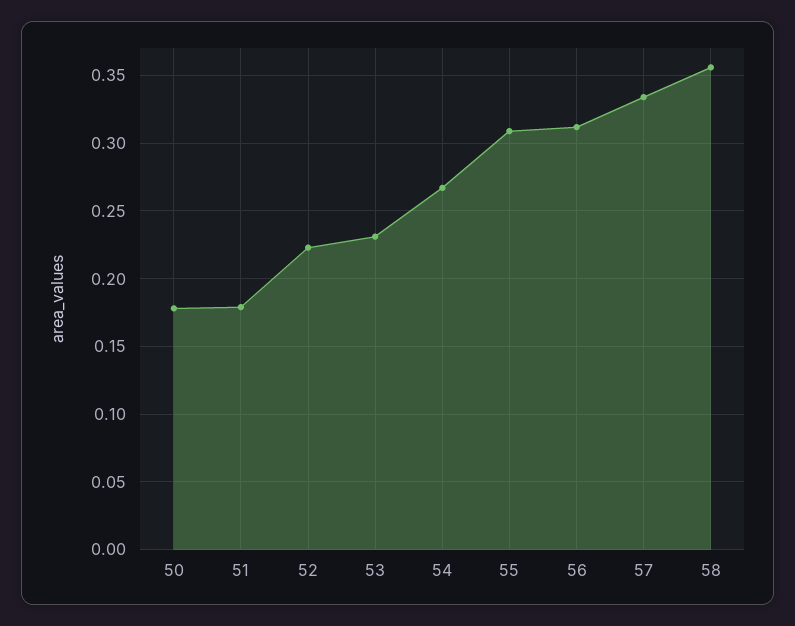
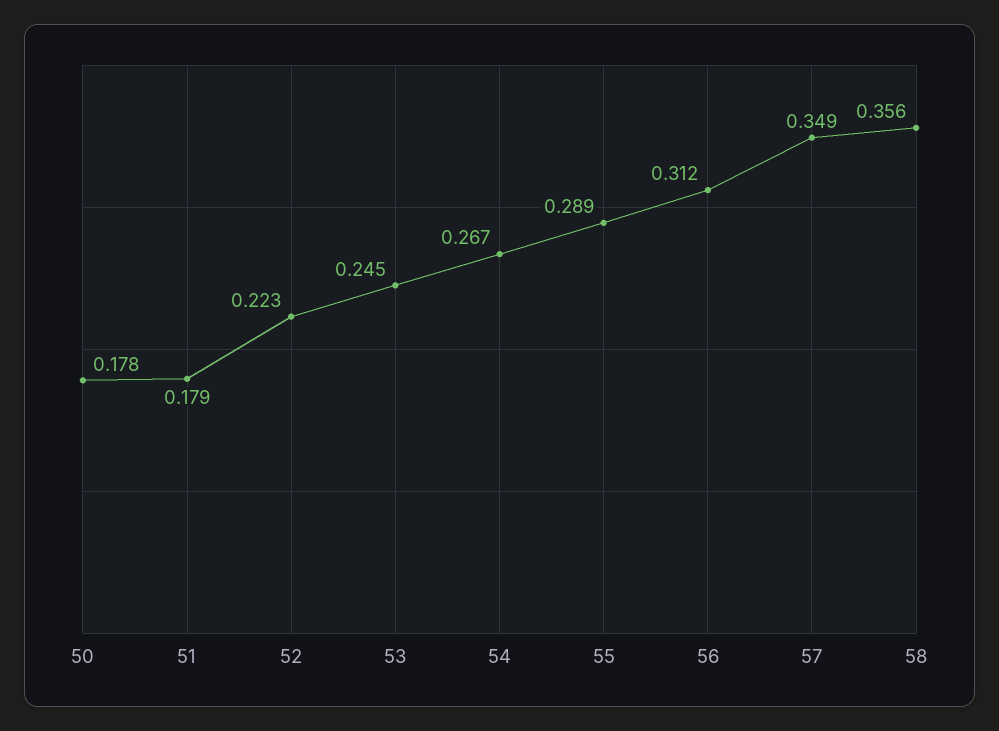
  {
    "50": 0.178,
    "51": 0.179,
    "52": 0.223,
-   "53": 0.23,
+   "53": 0.245,
    "54": 0.267,
-   "55": 0.31,
+   "55": 0.289,
    "56": 0.312,
-   "57": 0.335,
+   "57": 0.349,
    "58": 0.356
  }

